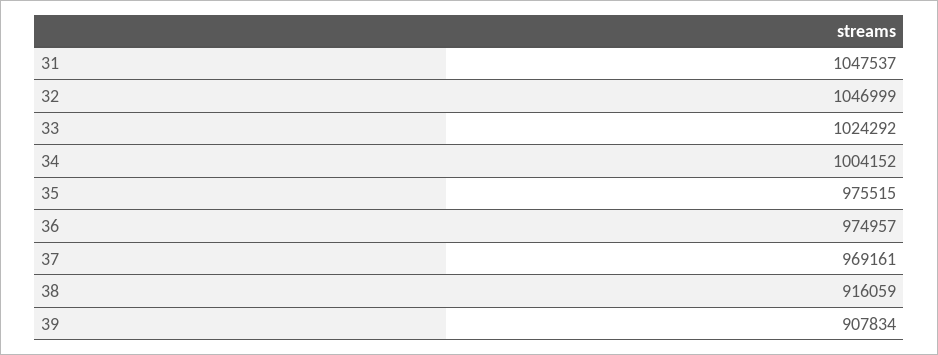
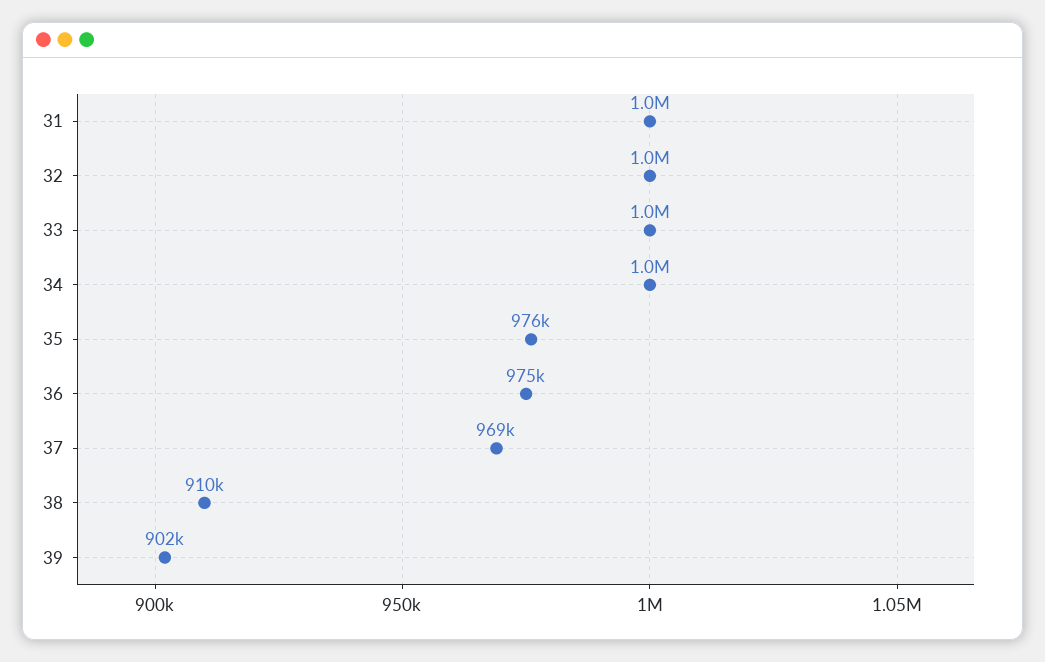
  {
    "31": 1047537,
    "32": 1046999,
    "33": 1024292,
    "34": 1004152,
    "35": 975515,
    "36": 974957,
    "37": 969161,
-   "38": 916059,
+   "38": 910000,
-   "39": 907834
+   "39": 902000
  }

